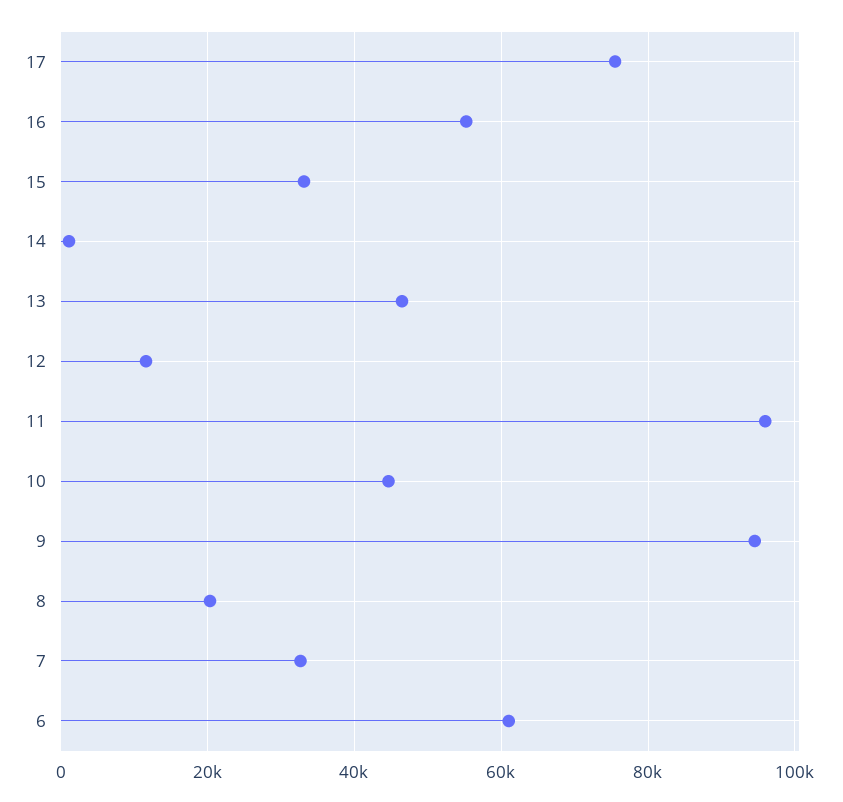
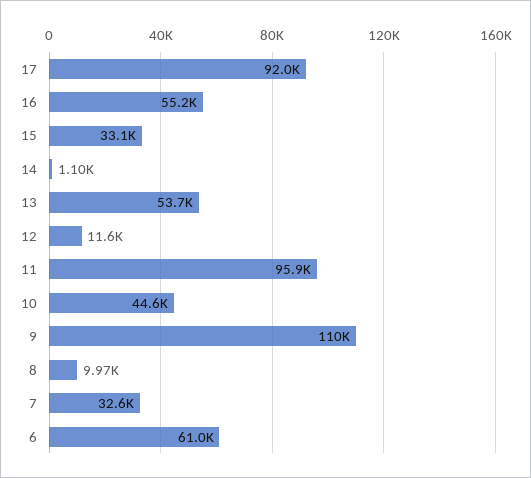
  {
-   "17": 76000,
+   "17": 92000,
    "16": 55200,
    "15": 33100,
    "14": 1100,
-   "13": 46000,
+   "13": 53700,
    "12": 11600,
    "11": 95900,
    "10": 44600,
-   "9": 94000,
+   "9": 110000,
-   "8": 20000,
+   "8": 9970,
    "7": 32600,
    "6": 61000
  }

